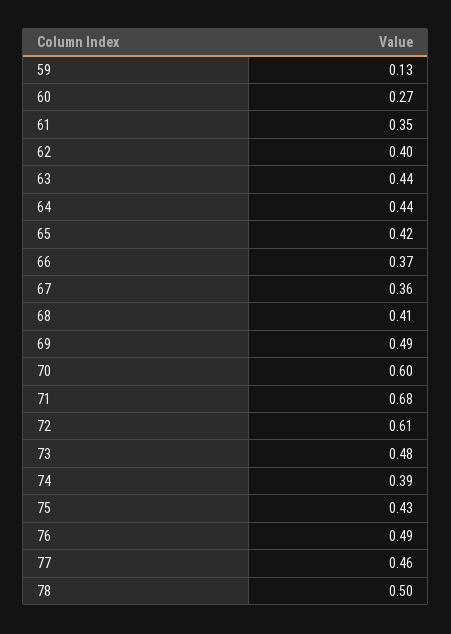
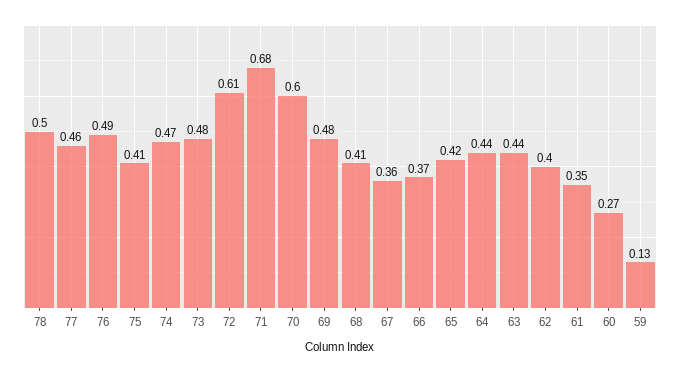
  {
    "59": 0.13,
    "60": 0.27,
    "61": 0.35,
    "62": 0.4,
    "63": 0.44,
    "64": 0.44,
    "65": 0.42,
    "66": 0.37,
    "67": 0.36,
    "68": 0.41,
-   "69": 0.49,
+   "69": 0.48,
    "70": 0.6,
    "71": 0.68,
    "72": 0.61,
    "73": 0.48,
-   "74": 0.39,
+   "74": 0.47,
-   "75": 0.43,
+   "75": 0.41,
    "76": 0.49,
    "77": 0.46,
    "78": 0.5
  }

